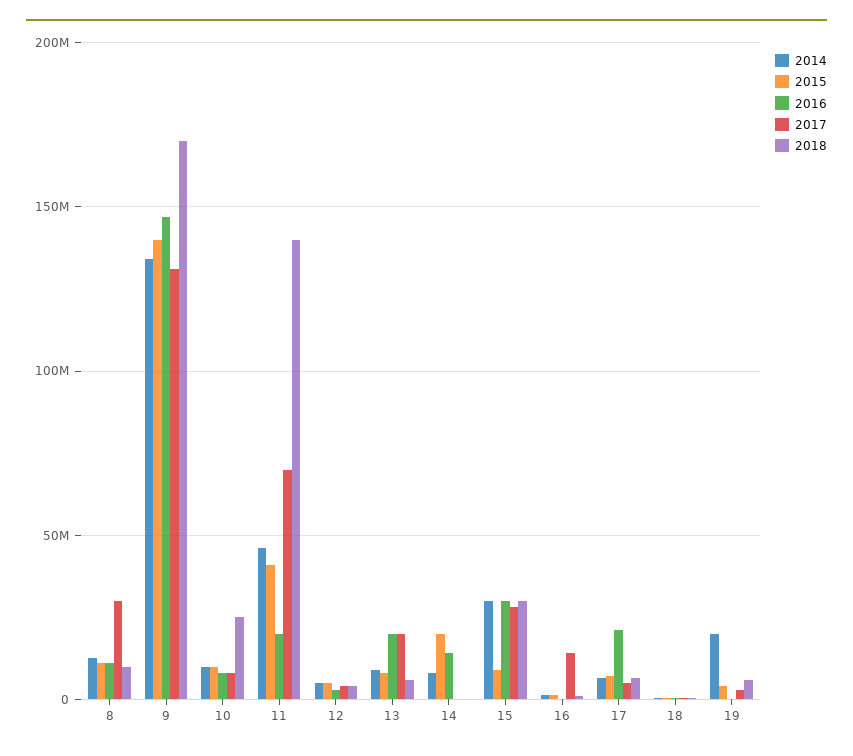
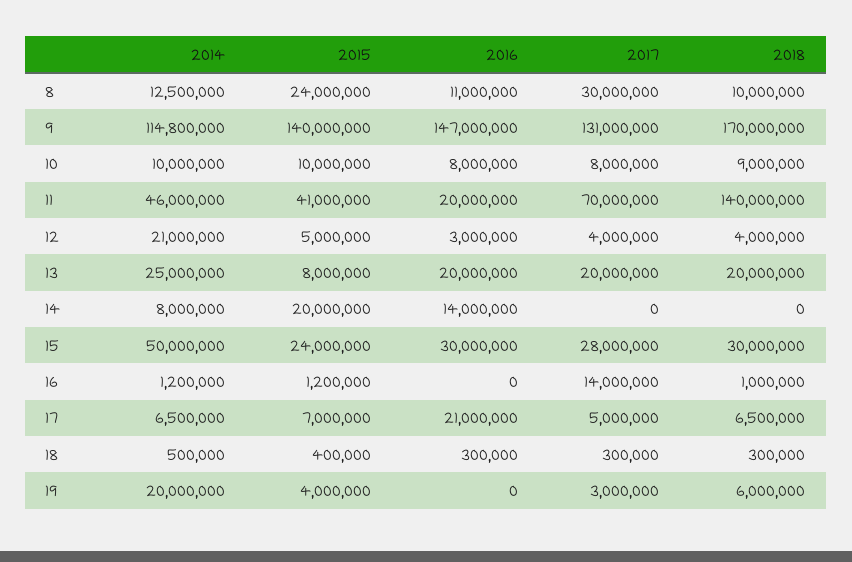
  {
    "2014": {
      "8": 12500000,
-     "9": 135000000,
+     "9": 114800000,
      "10": 10000000,
      "11": 46000000,
-     "12": 5000000,
+     "12": 21000000,
-     "13": 10000000,
+     "13": 25000000,
      "14": 8000000,
-     "15": 30000000,
+     "15": 50000000,
      "16": 1200000,
      "17": 6500000,
      "18": 500000,
      "19": 20000000
    },
    "2015": {
-     "8": 10000000,
+     "8": 24000000,
      "9": 140000000,
      "10": 10000000,
      "11": 41000000,
      "12": 5000000,
      "13": 8000000,
      "14": 20000000,
-     "15": 10000000,
+     "15": 24000000,
      "16": 1200000,
      "17": 7000000,
      "18": 400000,
      "19": 4000000
    },
    "2016": {
      "8": 11000000,
      "9": 147000000,
      "10": 8000000,
      "11": 20000000,
      "12": 3000000,
      "13": 20000000,
      "14": 14000000,
      "15": 30000000,
      "16": 0,
      "17": 21000000,
      "18": 300000,
      "19": 0
    },
    "2017": {
      "8": 30000000,
      "9": 131000000,
      "10": 8000000,
      "11": 70000000,
      "12": 4000000,
      "13": 20000000,
      "14": 0,
      "15": 28000000,
      "16": 14000000,
      "17": 5000000,
      "18": 300000,
      "19": 3000000
    },
    "2018": {
      "8": 10000000,
      "9": 170000000,
-     "10": 25000000,
+     "10": 9000000,
      "11": 140000000,
      "12": 4000000,
-     "13": 5000000,
+     "13": 20000000,
      "14": 0,
      "15": 30000000,
      "16": 1000000,
      "17": 6500000,
      "18": 300000,
      "19": 6000000
    }
  }

